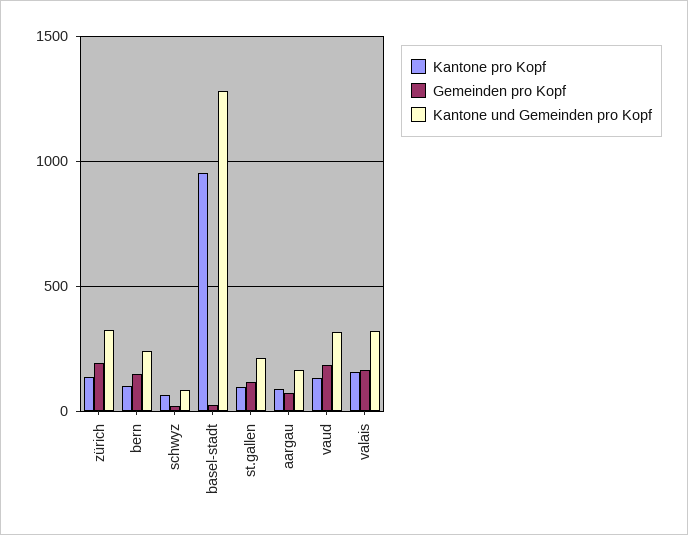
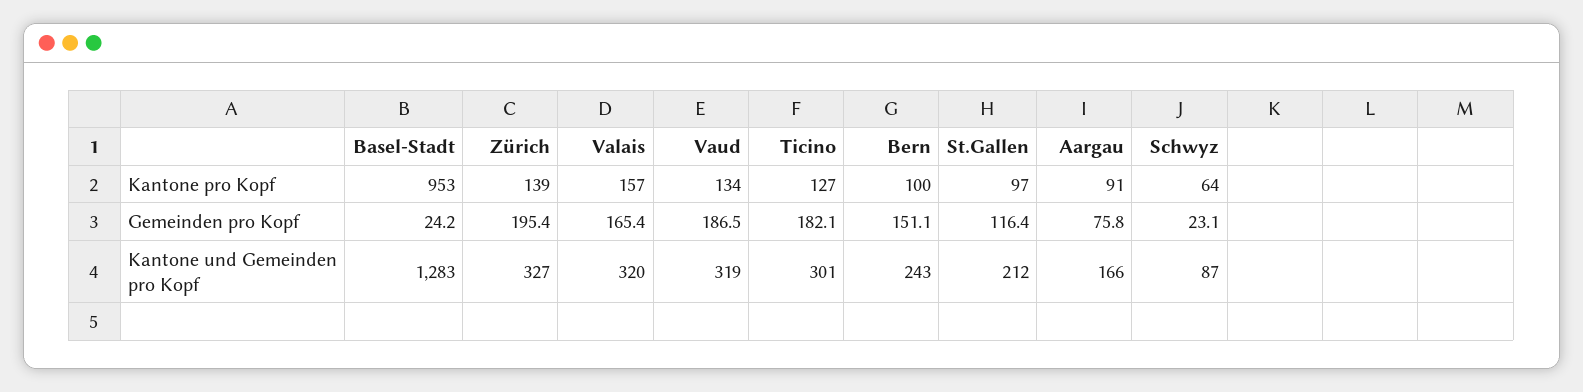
  {
    "Kantone pro Kopf": {
      "zürich": 139,
      "bern": 100,
      "schwyz": 64,
      "basel-stadt": 953,
      "st.gallen": 97,
      "aargau": 91,
      "vaud": 134,
-     "valais": 157
+     "valais": 157,
+     "Ticino": 127
    },
    "Gemeinden pro Kopf": {
      "zürich": 195.4,
      "bern": 151.1,
      "schwyz": 23.1,
      "basel-stadt": 24.2,
      "st.gallen": 116.4,
      "aargau": 75.8,
      "vaud": 186.5,
-     "valais": 165.4
+     "valais": 165.4,
+     "Ticino": 182.1
    },
    "Kantone und Gemeinden pro Kopf": {
      "zürich": 327,
      "bern": 243,
      "schwyz": 87,
      "basel-stadt": 1283,
      "st.gallen": 212,
      "aargau": 166,
      "vaud": 319,
-     "valais": 320
+     "valais": 320,
+     "Ticino": 301
    }
  }

